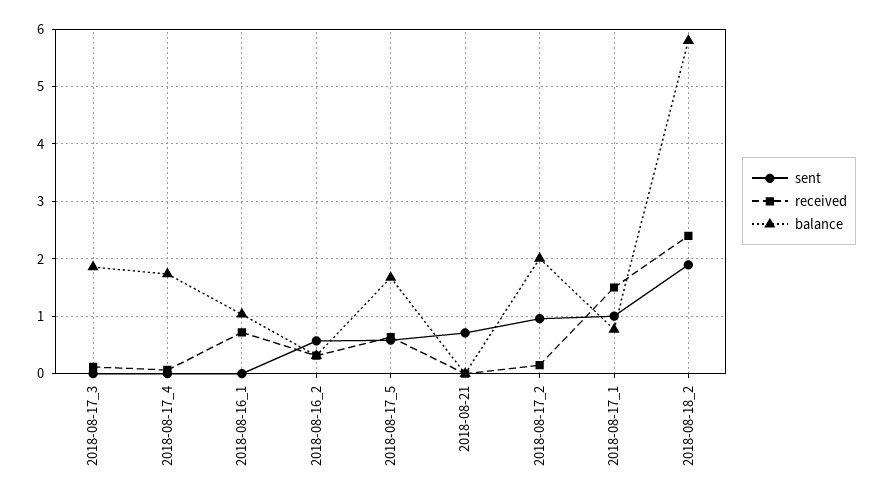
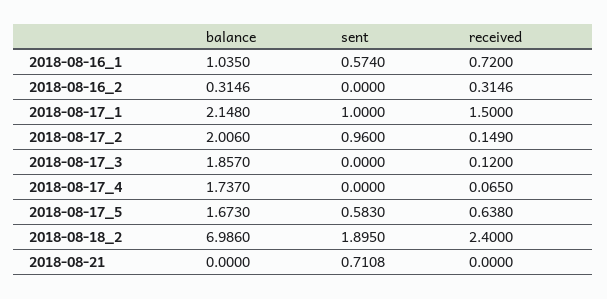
  {
    "sent": {
      "2018-08-17_3": 0,
      "2018-08-17_4": 0,
-     "2018-08-16_1": 0,
+     "2018-08-16_1": 0.574,
-     "2018-08-16_2": 0.6,
+     "2018-08-16_2": 0,
      "2018-08-17_5": 0.583,
      "2018-08-21": 0.7108,
      "2018-08-17_2": 0.96,
      "2018-08-17_1": 1,
      "2018-08-18_2": 1.895
    },
    "received": {
      "2018-08-17_3": 0.12,
      "2018-08-17_4": 0.065,
      "2018-08-16_1": 0.72,
      "2018-08-16_2": 0.3146,
      "2018-08-17_5": 0.638,
      "2018-08-21": 0,
      "2018-08-17_2": 0.149,
      "2018-08-17_1": 1.5,
      "2018-08-18_2": 2.4
    },
    "balance": {
      "2018-08-17_3": 1.857,
      "2018-08-17_4": 1.737,
      "2018-08-16_1": 1.035,
      "2018-08-16_2": 0.3146,
      "2018-08-17_5": 1.673,
      "2018-08-21": 0,
      "2018-08-17_2": 2.006,
-     "2018-08-17_1": 0.8,
+     "2018-08-17_1": 2.148,
-     "2018-08-18_2": 5.8
+     "2018-08-18_2": 6.986
    }
  }

